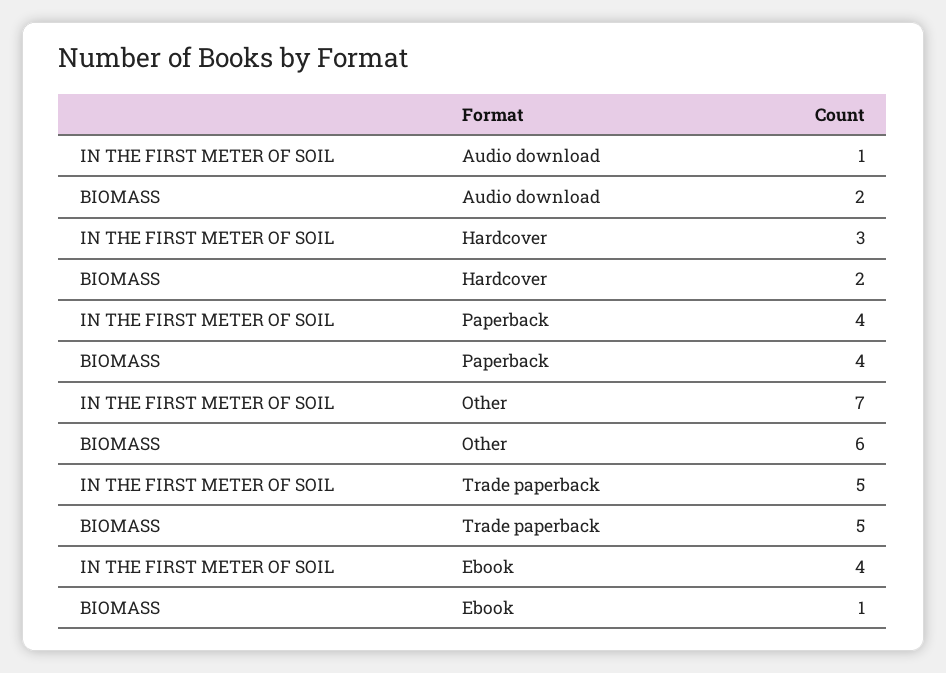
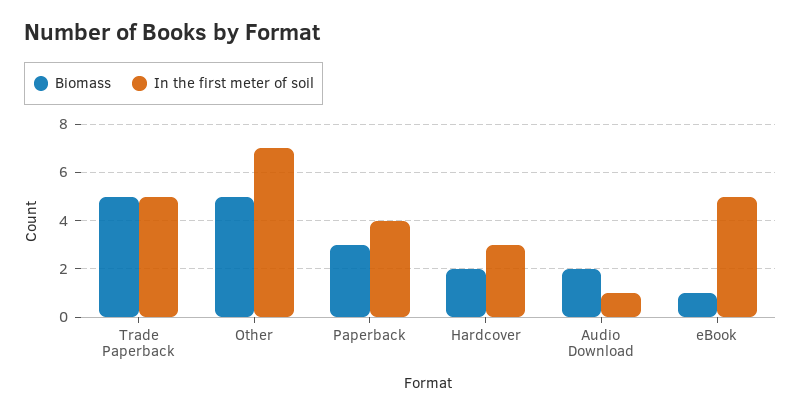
  {
    "IN THE FIRST METER OF SOIL": {
      "Audio download": 1,
      "Hardcover": 3,
      "Paperback": 4,
      "Other": 7,
      "Trade paperback": 5,
-     "Ebook": 4
+     "Ebook": 5
    },
    "BIOMASS": {
      "Audio download": 2,
      "Hardcover": 2,
-     "Paperback": 4,
+     "Paperback": 3,
-     "Other": 6,
+     "Other": 5,
      "Trade paperback": 5,
      "Ebook": 1
    }
  }

